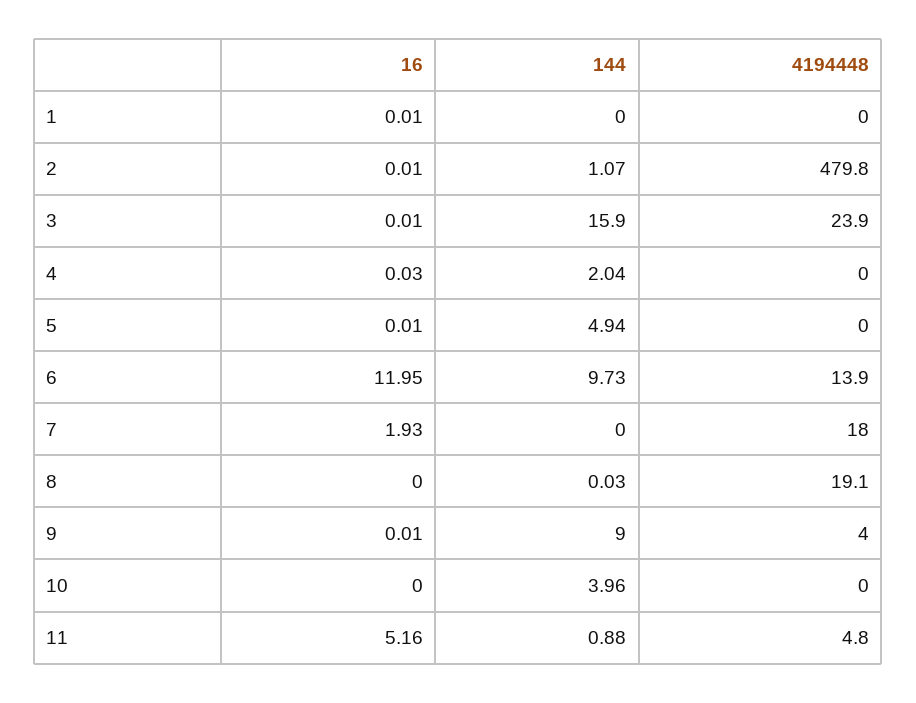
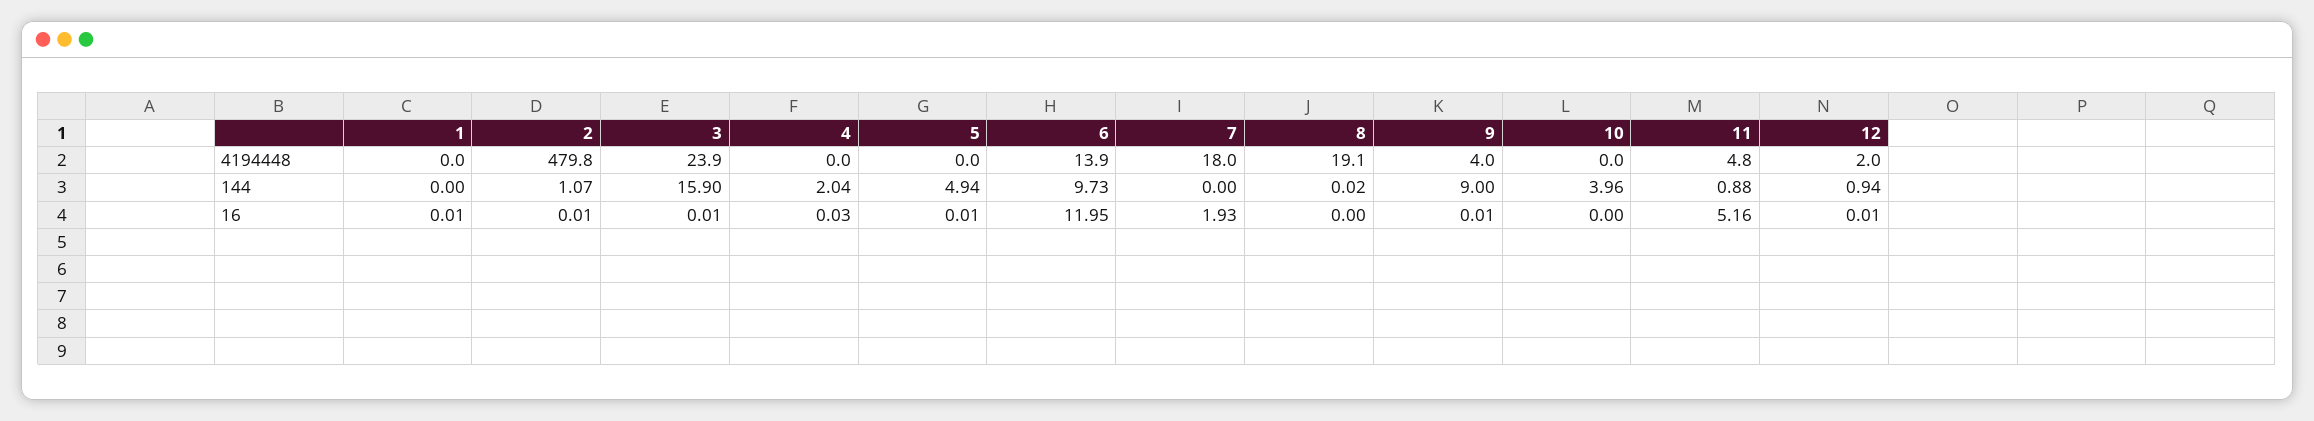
  {
    "16": {
      "1": 0.01,
      "2": 0.01,
      "3": 0.01,
      "4": 0.03,
      "5": 0.01,
      "6": 11.95,
      "7": 1.93,
      "8": 0,
      "9": 0.01,
      "10": 0,
-     "11": 5.16
+     "11": 5.16,
+     "12": 0.01
    },
    "144": {
      "1": 0,
      "2": 1.07,
      "3": 15.9,
      "4": 2.04,
      "5": 4.94,
      "6": 9.73,
      "7": 0,
-     "8": 0.03,
+     "8": 0.02,
      "9": 9,
      "10": 3.96,
-     "11": 0.88
+     "11": 0.88,
+     "12": 0.94
    },
    "4194448": {
      "1": 0,
      "2": 479.8,
      "3": 23.9,
      "4": 0,
      "5": 0,
      "6": 13.9,
      "7": 18,
      "8": 19.1,
      "9": 4,
      "10": 0,
-     "11": 4.8
+     "11": 4.8,
+     "12": 2
    }
  }

